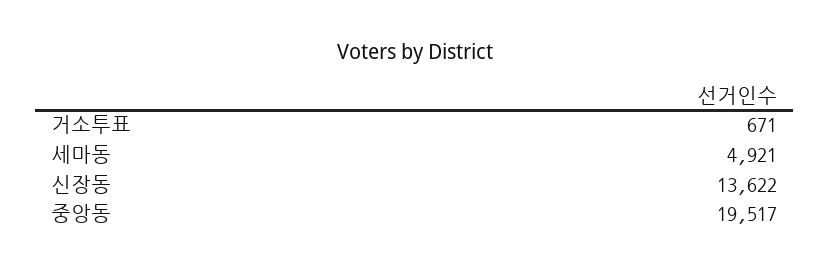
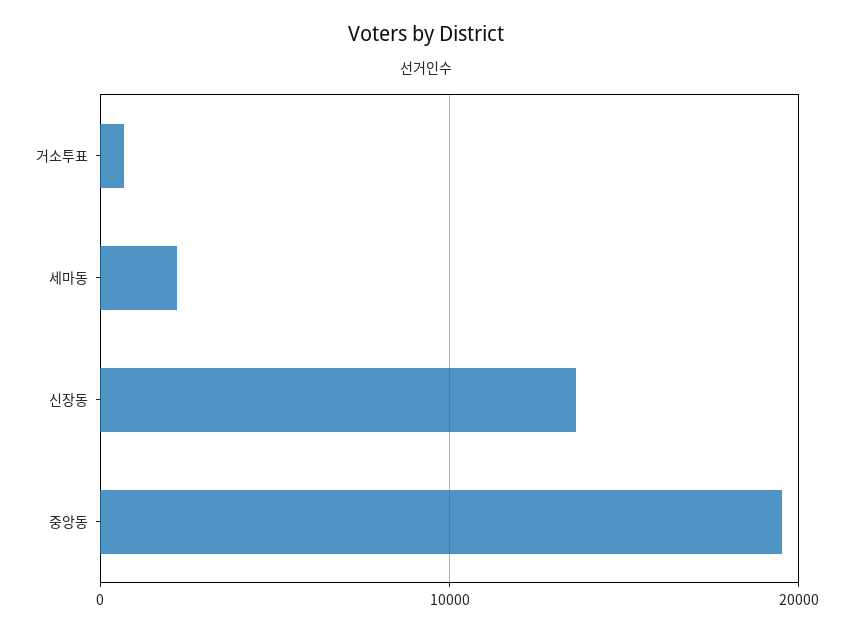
  {
    "거소투표": 671,
-   "세마동": 4921,
+   "세마동": 2000,
    "신장동": 13622,
    "중앙동": 19517
  }

